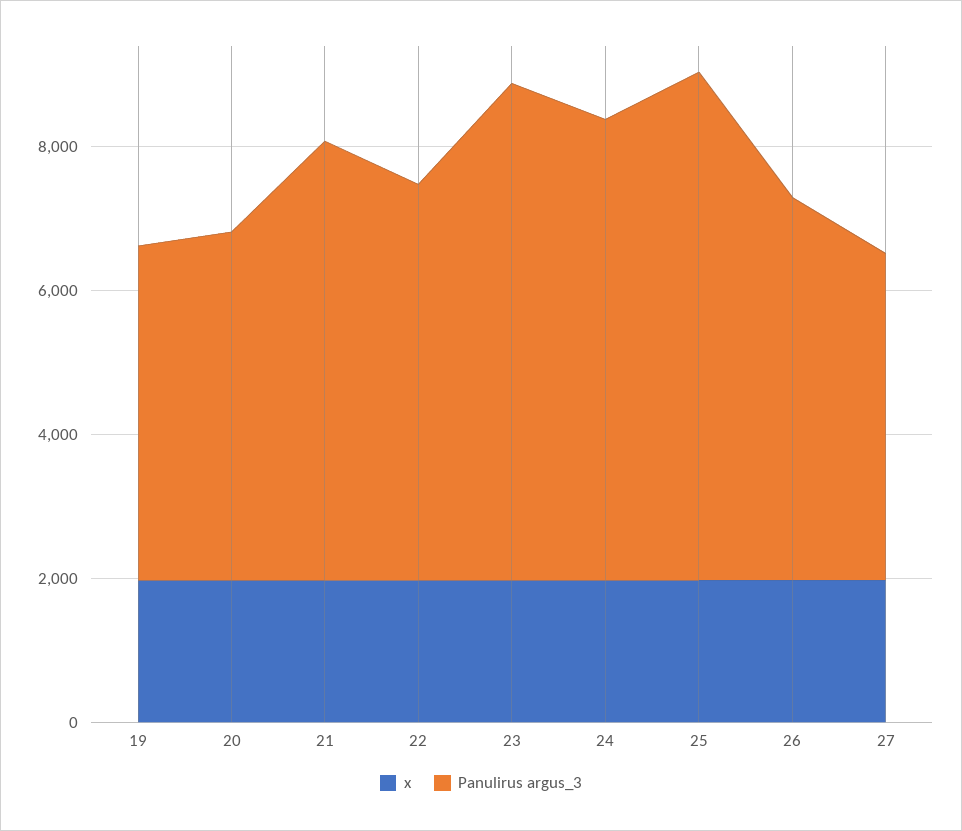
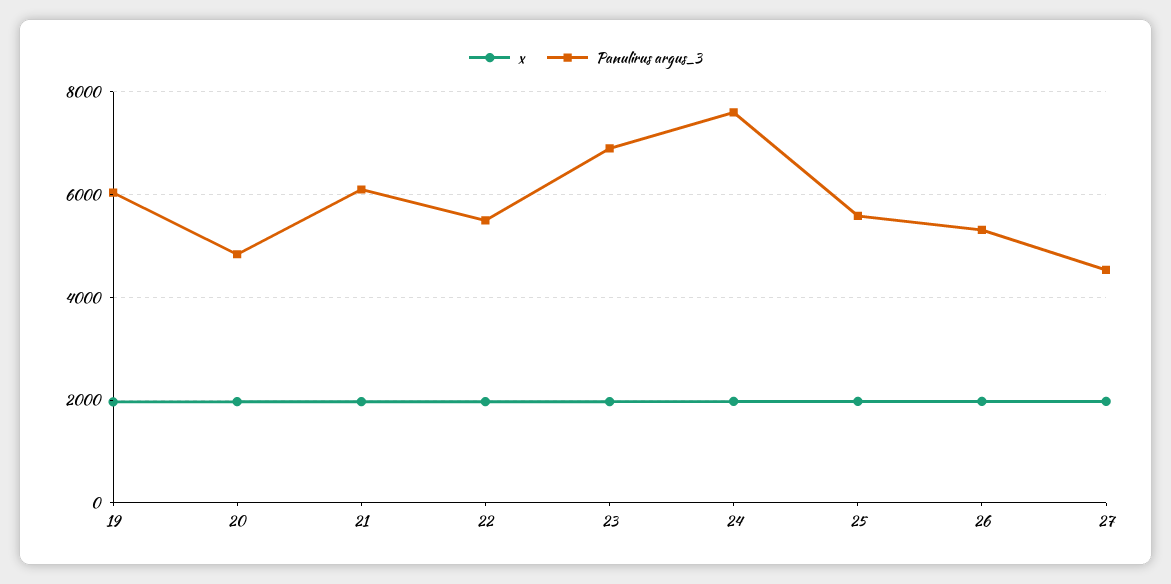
  {
    "x": {
      "19": 2000,
      "20": 2000,
      "21": 2000,
      "22": 2000,
      "23": 2000,
      "24": 2000,
      "25": 2000,
      "26": 2000,
      "27": 2000
    },
    "Panulirus argus_3": {
-     "19": 4500,
+     "19": 6000,
      "20": 4800,
      "21": 6200,
      "22": 5600,
      "23": 7000,
-     "24": 6500,
+     "24": 7600,
-     "25": 7000,
+     "25": 5600,
      "26": 5400,
      "27": 4600
    }
  }

